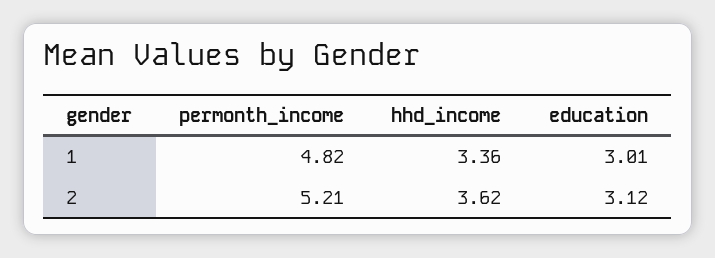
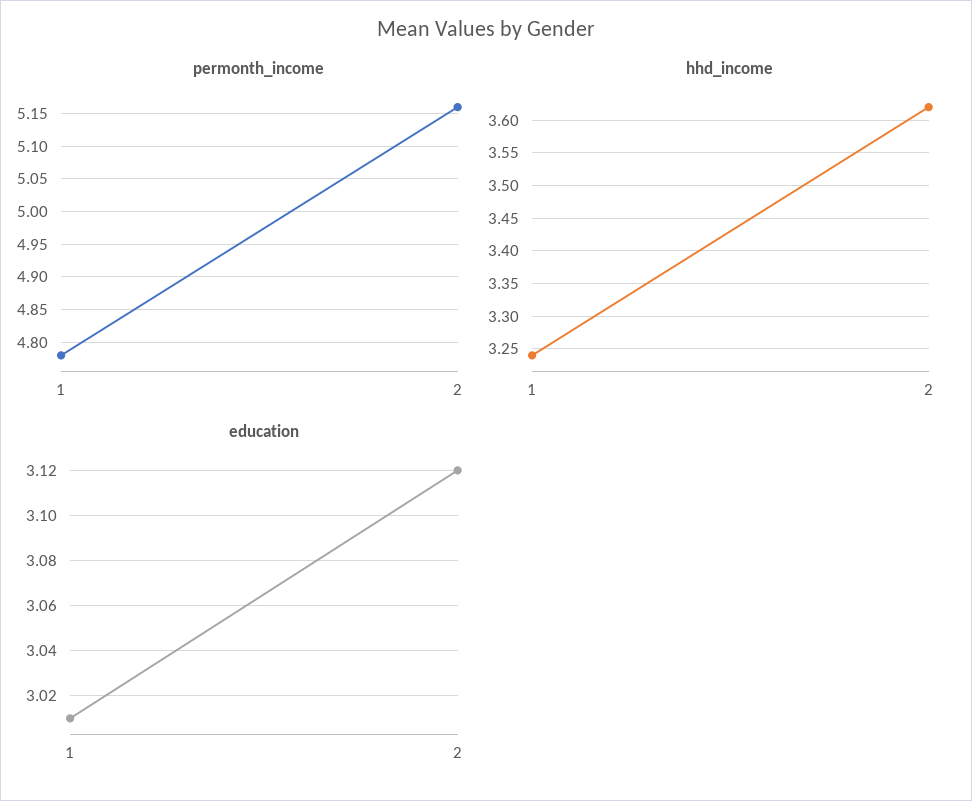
  {
    "permonth_income": {
-     "1": 4.82,
+     "1": 4.78,
-     "2": 5.21
+     "2": 5.16
    },
    "hhd_income": {
-     "1": 3.36,
+     "1": 3.24,
      "2": 3.62
    },
    "education": {
      "1": 3.01,
      "2": 3.12
    }
  }

